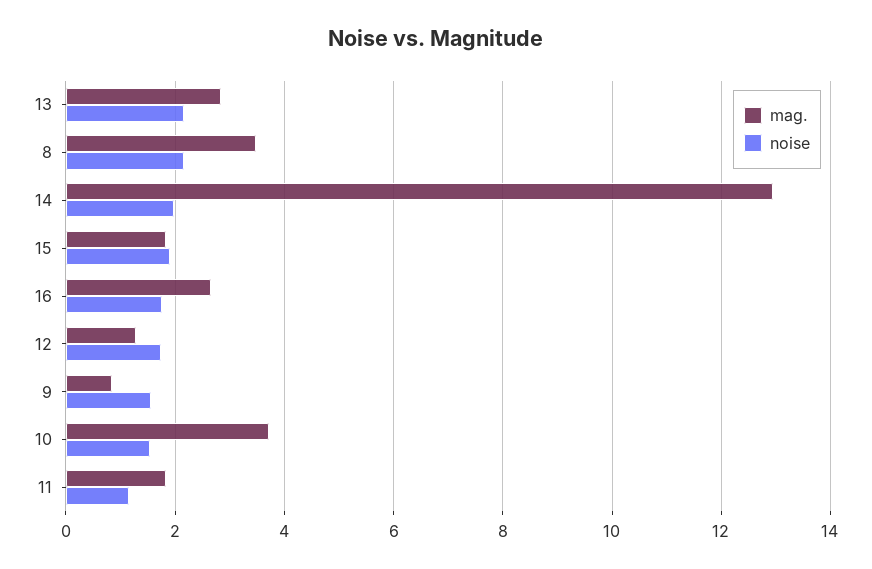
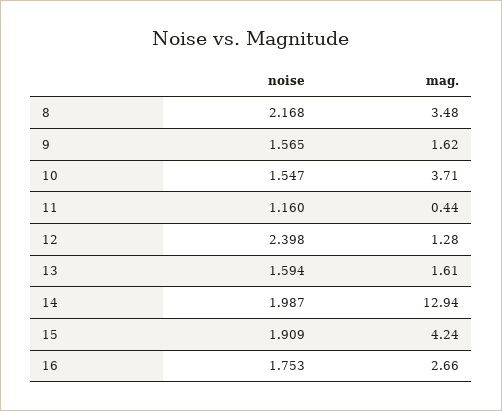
  {
    "mag.": {
-     "13": 2.8,
+     "13": 1.61,
      "8": 3.48,
      "14": 12.94,
-     "15": 1.8,
+     "15": 4.24,
      "16": 2.66,
      "12": 1.28,
-     "9": 0.8,
+     "9": 1.62,
      "10": 3.71,
-     "11": 1.8
+     "11": 0.44
    },
    "noise": {
-     "13": 2.2,
+     "13": 1.594,
      "8": 2.168,
      "14": 1.987,
      "15": 1.909,
      "16": 1.753,
-     "12": 1.8,
+     "12": 2.398,
      "9": 1.565,
      "10": 1.547,
      "11": 1.16
    }
  }

